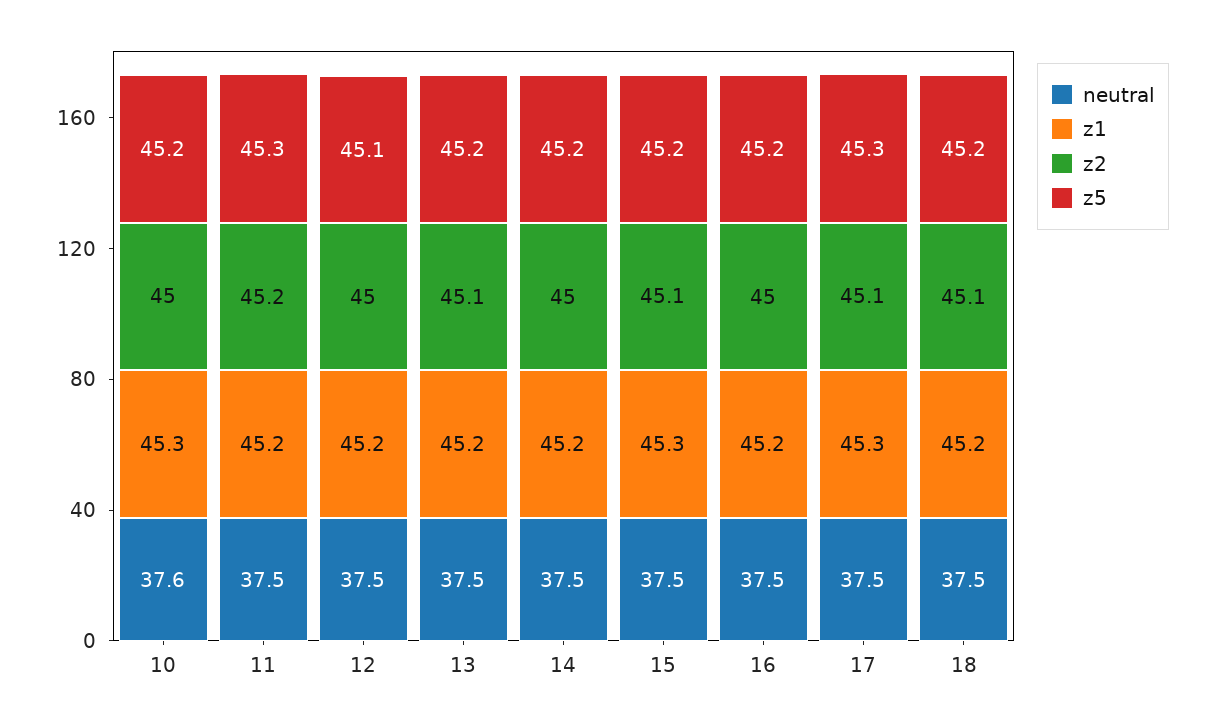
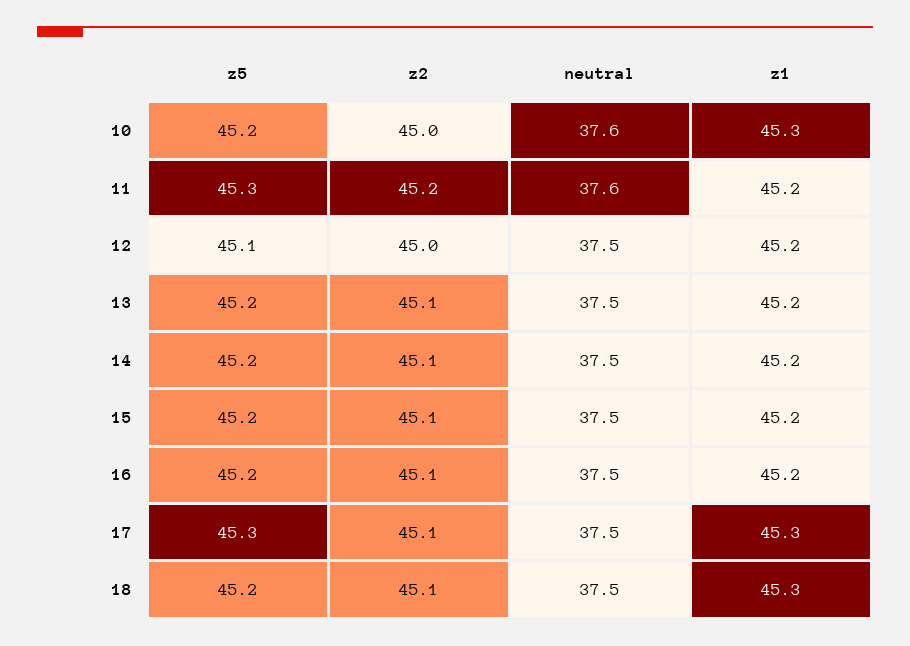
  {
    "neutral": {
      "10": 37.6,
-     "11": 37.5,
+     "11": 37.6,
      "12": 37.5,
      "13": 37.5,
      "14": 37.5,
      "15": 37.5,
      "16": 37.5,
      "17": 37.5,
      "18": 37.5
    },
    "z1": {
      "10": 45.3,
      "11": 45.2,
      "12": 45.2,
      "13": 45.2,
      "14": 45.2,
-     "15": 45.3,
+     "15": 45.2,
      "16": 45.2,
      "17": 45.3,
-     "18": 45.2
+     "18": 45.3
    },
    "z2": {
      "10": 45,
      "11": 45.2,
      "12": 45,
      "13": 45.1,
-     "14": 45,
+     "14": 45.1,
      "15": 45.1,
-     "16": 45,
+     "16": 45.1,
      "17": 45.1,
      "18": 45.1
    },
    "z5": {
      "10": 45.2,
      "11": 45.3,
      "12": 45.1,
      "13": 45.2,
      "14": 45.2,
      "15": 45.2,
      "16": 45.2,
      "17": 45.3,
      "18": 45.2
    }
  }

